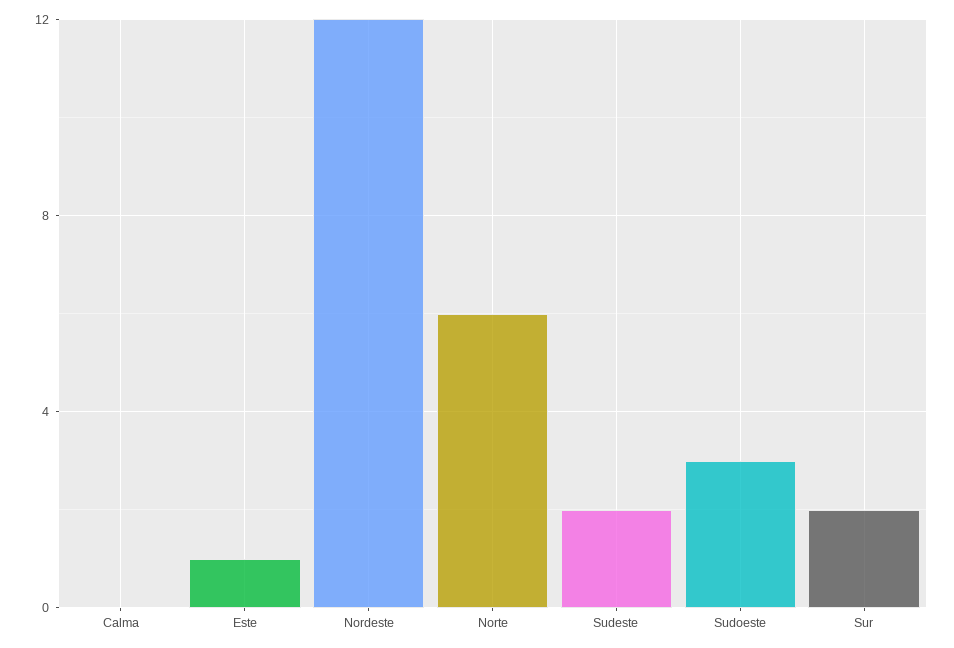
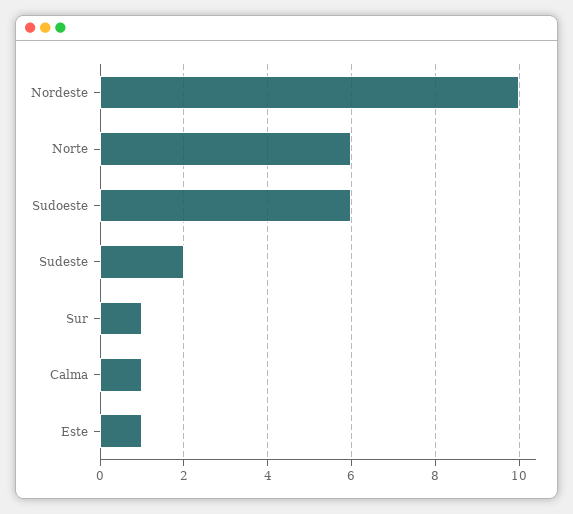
  {
-   "Calma": 0,
+   "Calma": 1,
    "Este": 1,
-   "Nordeste": 12,
+   "Nordeste": 10,
    "Norte": 6,
    "Sudeste": 2,
-   "Sudoeste": 3,
+   "Sudoeste": 6,
-   "Sur": 2
+   "Sur": 1
  }

